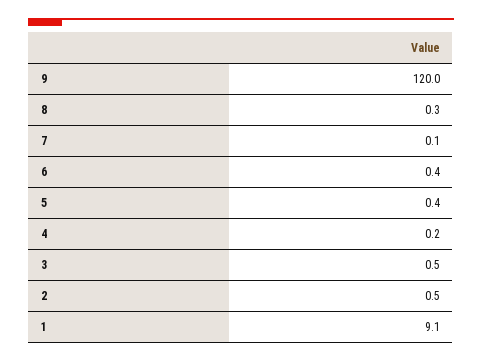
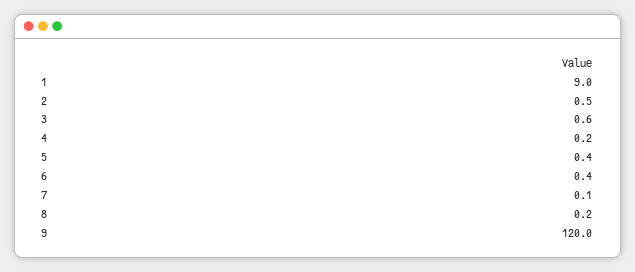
  {
    "9": 120,
-   "8": 0.3,
+   "8": 0.2,
    "7": 0.1,
    "6": 0.4,
    "5": 0.4,
    "4": 0.2,
-   "3": 0.5,
+   "3": 0.6,
    "2": 0.5,
-   "1": 9.1
+   "1": 9
  }

